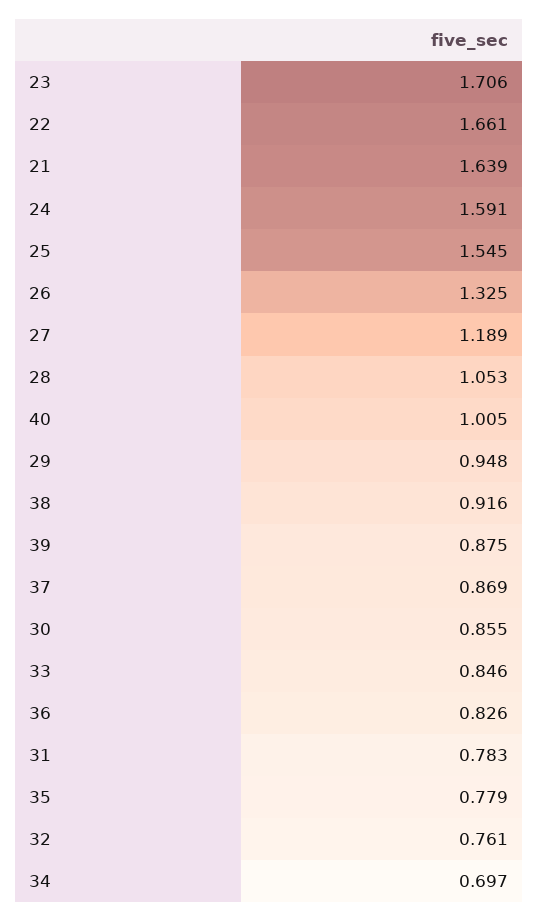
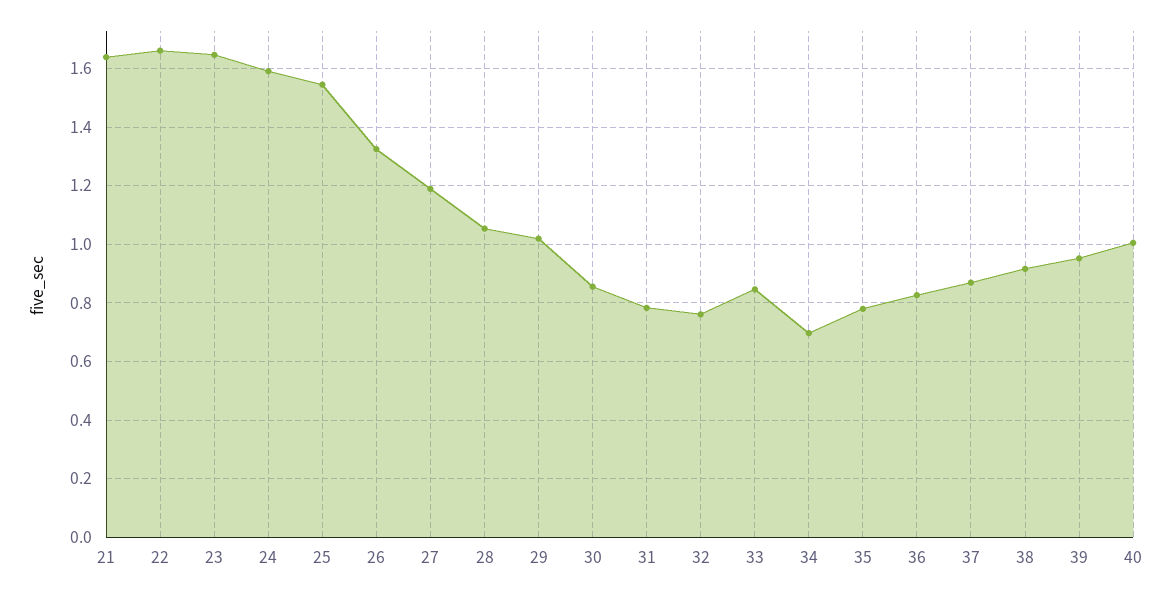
  {
-   "23": 1.706,
+   "23": 1.65,
    "22": 1.661,
    "21": 1.639,
    "24": 1.591,
    "25": 1.545,
    "26": 1.325,
    "27": 1.189,
    "28": 1.053,
    "40": 1.005,
-   "29": 0.948,
+   "29": 1.025,
    "38": 0.916,
-   "39": 0.875,
+   "39": 0.95,
    "37": 0.869,
    "30": 0.855,
    "33": 0.846,
    "36": 0.826,
    "31": 0.783,
    "35": 0.779,
    "32": 0.761,
    "34": 0.697
  }

